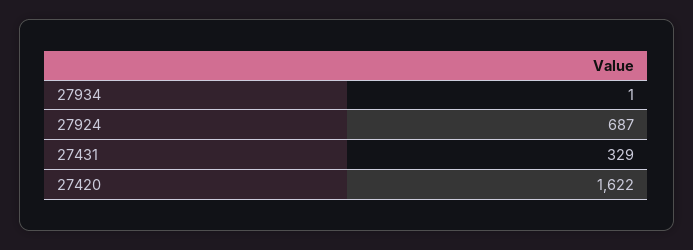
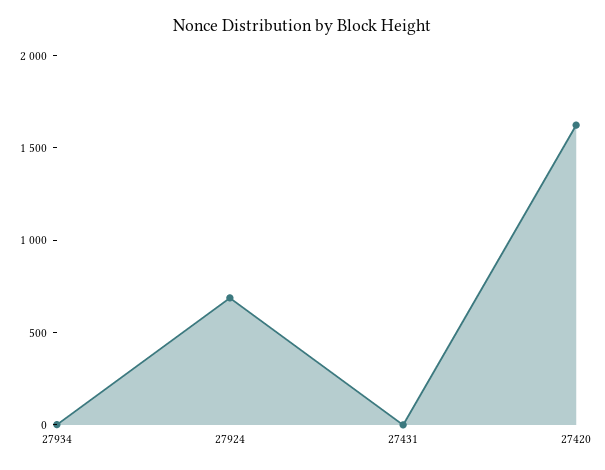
  {
    "27934": 1,
    "27924": 687,
-   "27431": 329,
+   "27431": 0,
    "27420": 1622
  }

